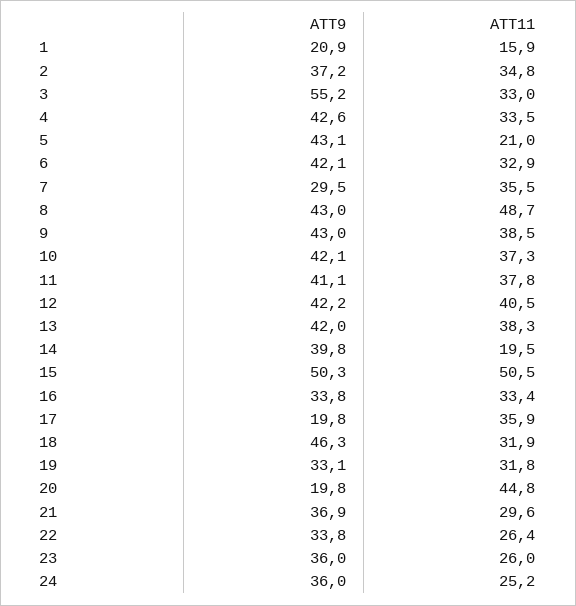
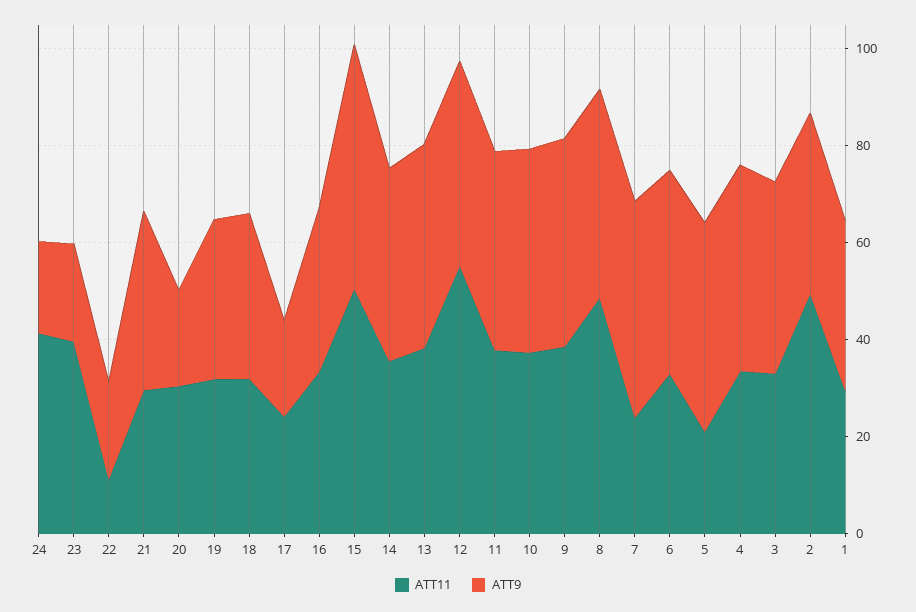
  {
    "ATT9": {
-     "1": 20.9,
+     "1": 35,
      "2": 37.2,
-     "3": 55.2,
+     "3": 40,
      "4": 42.6,
      "5": 43.1,
      "6": 42.1,
-     "7": 29.5,
+     "7": 45,
      "8": 43,
      "9": 43,
      "10": 42.1,
      "11": 41.1,
      "12": 42.2,
      "13": 42,
      "14": 39.8,
      "15": 50.3,
      "16": 33.8,
      "17": 19.8,
-     "18": 46.3,
+     "18": 35,
      "19": 33.1,
      "20": 19.8,
      "21": 36.9,
-     "22": 33.8,
+     "22": 20,
-     "23": 36,
+     "23": 20,
-     "24": 36
+     "24": 20
    },
    "ATT11": {
-     "1": 15.9,
+     "1": 30,
-     "2": 34.8,
+     "2": 50,
      "3": 33,
      "4": 33.5,
      "5": 21,
      "6": 32.9,
-     "7": 35.5,
+     "7": 25,
      "8": 48.7,
      "9": 38.5,
      "10": 37.3,
      "11": 37.8,
-     "12": 40.5,
+     "12": 55,
      "13": 38.3,
-     "14": 19.5,
+     "14": 35,
      "15": 50.5,
      "16": 33.4,
-     "17": 35.9,
+     "17": 25,
      "18": 31.9,
      "19": 31.8,
-     "20": 44.8,
+     "20": 30,
      "21": 29.6,
-     "22": 26.4,
+     "22": 10,
-     "23": 26,
+     "23": 40,
-     "24": 25.2
+     "24": 40
    }
  }

